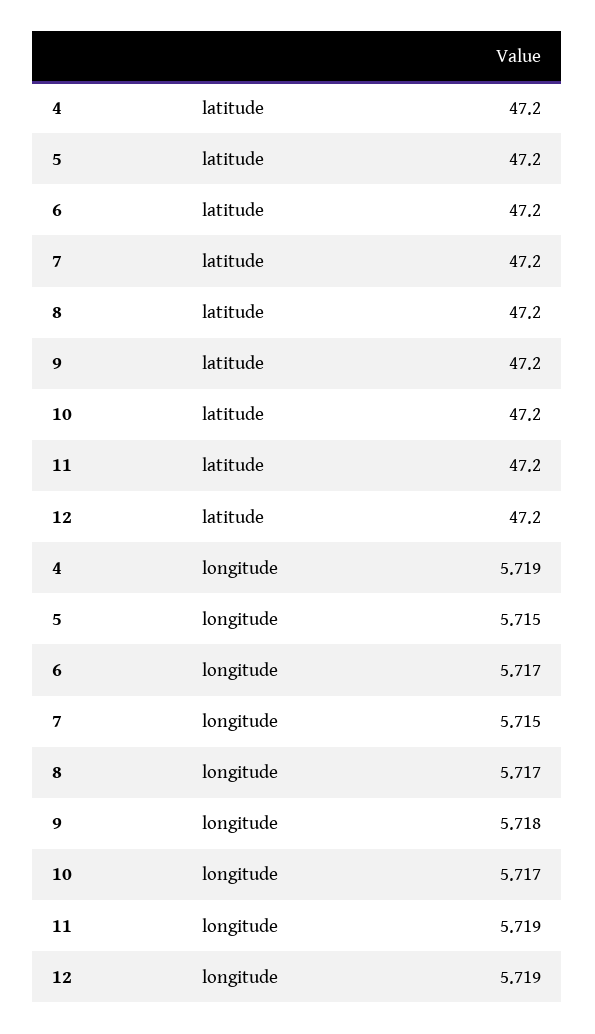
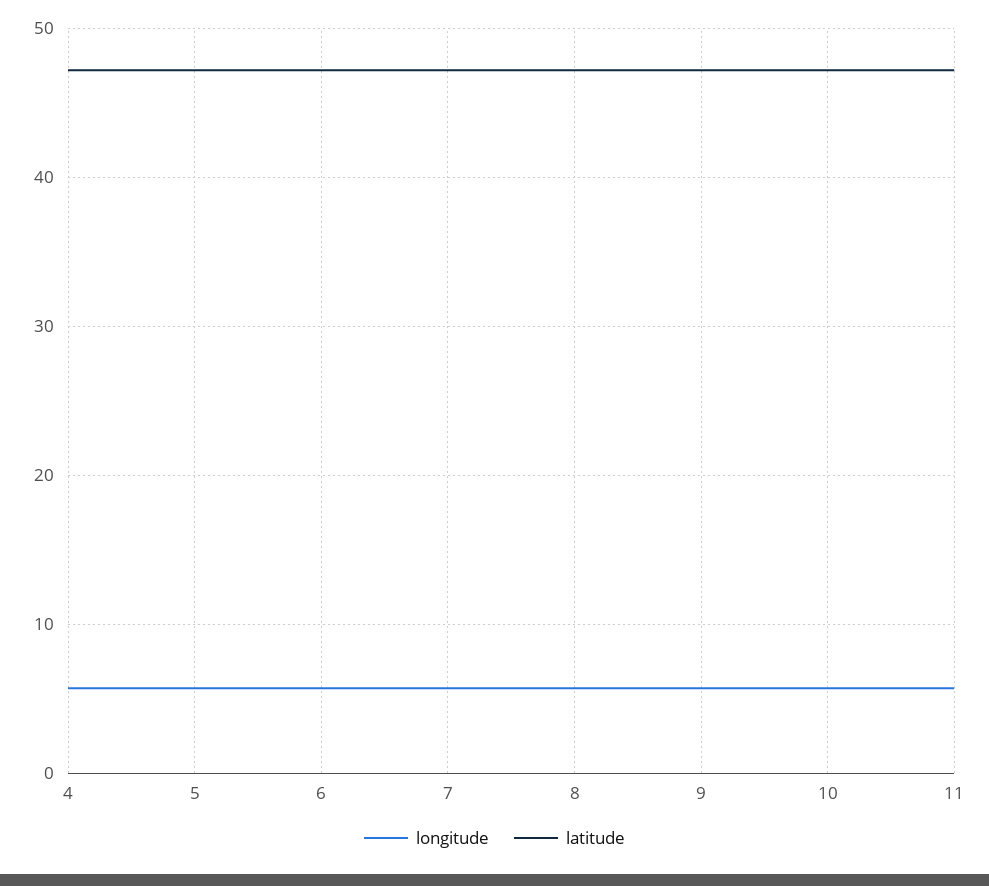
  {
    "latitude": {
      "4": 47.2,
      "5": 47.2,
      "6": 47.2,
      "7": 47.2,
      "8": 47.2,
      "9": 47.2,
      "10": 47.2,
-     "11": 47.2,
+     "11": 47.2
-     "12": 47.2
    },
    "longitude": {
      "4": 5.719,
      "5": 5.715,
      "6": 5.717,
      "7": 5.715,
      "8": 5.717,
      "9": 5.718,
      "10": 5.717,
-     "11": 5.719,
+     "11": 5.719
-     "12": 5.719
    }
  }

